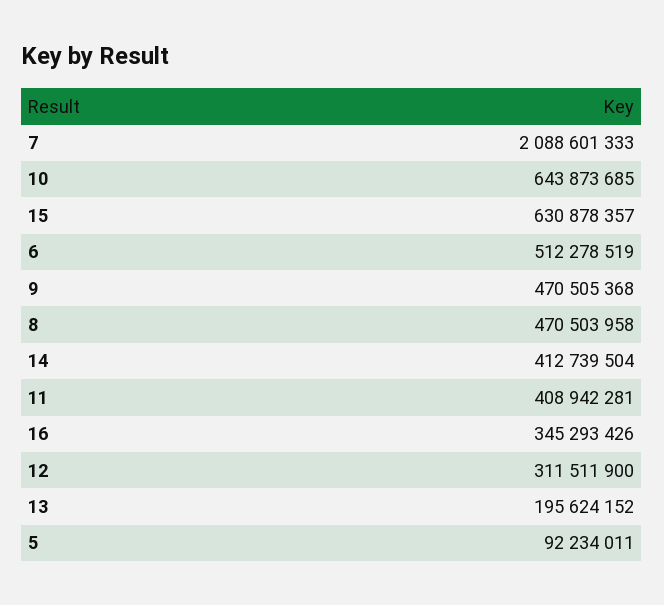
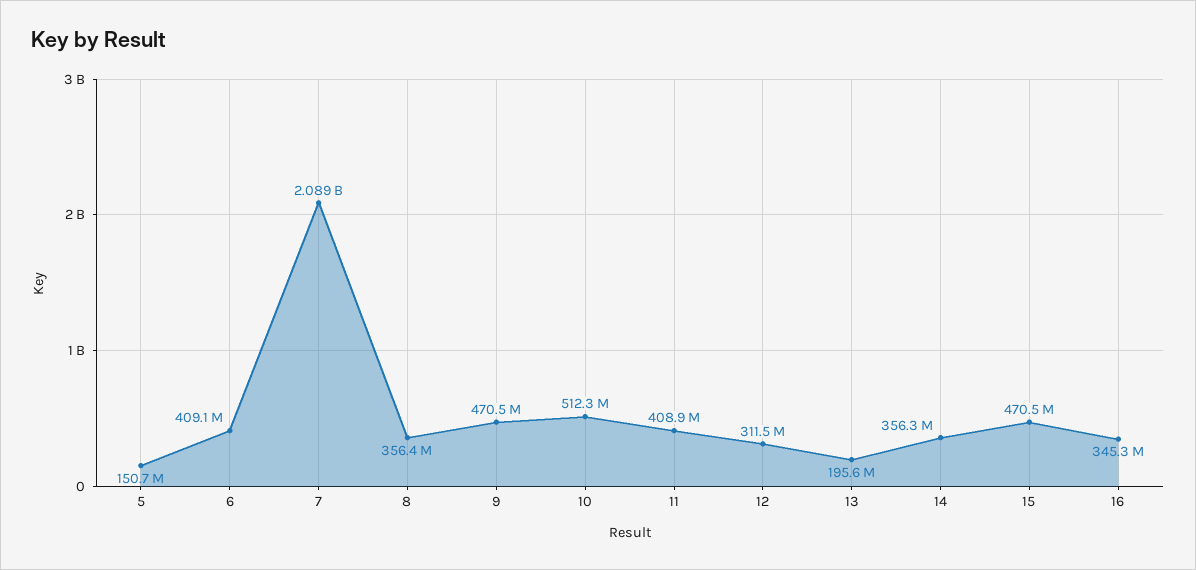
  {
    "7": 2088601333,
-   "10": 643873685,
+   "10": 512300000,
-   "15": 630878357,
+   "15": 470500000,
-   "6": 512278519,
+   "6": 409100000,
    "9": 470505368,
-   "8": 470503958,
+   "8": 356400000,
-   "14": 412739504,
+   "14": 356300000,
    "11": 408942281,
    "16": 345293426,
    "12": 311511900,
    "13": 195624152,
-   "5": 92234011
+   "5": 150700000
  }

